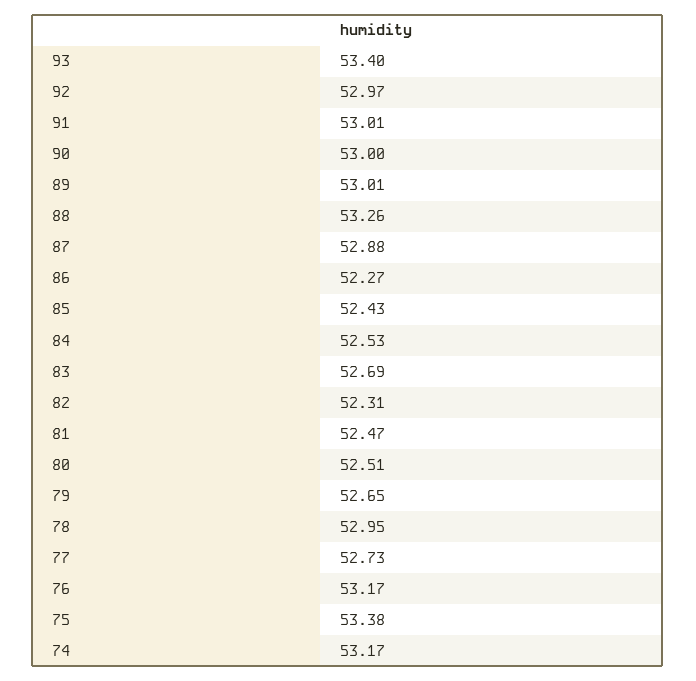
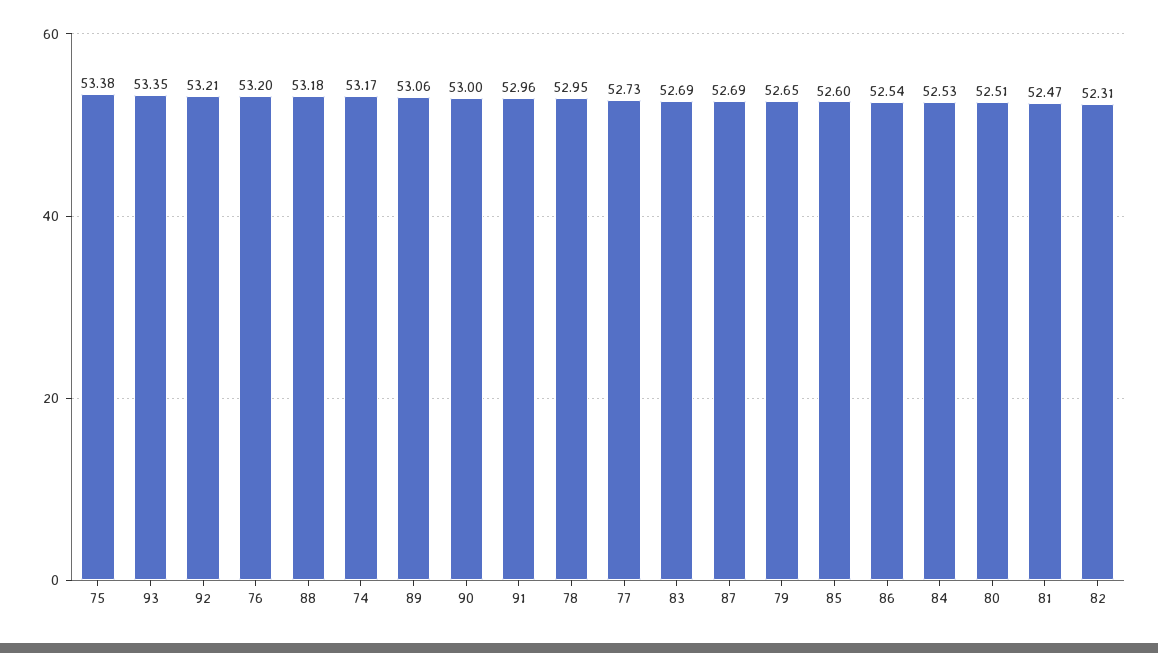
  {
-   "93": 53.4,
+   "93": 53.35,
-   "92": 52.97,
+   "92": 53.21,
-   "91": 53.01,
+   "91": 52.96,
    "90": 53,
-   "89": 53.01,
+   "89": 53.06,
-   "88": 53.26,
+   "88": 53.18,
-   "87": 52.88,
+   "87": 52.69,
-   "86": 52.27,
+   "86": 52.54,
-   "85": 52.43,
+   "85": 52.6,
    "84": 52.53,
    "83": 52.69,
    "82": 52.31,
    "81": 52.47,
    "80": 52.51,
    "79": 52.65,
    "78": 52.95,
    "77": 52.73,
-   "76": 53.17,
+   "76": 53.2,
    "75": 53.38,
    "74": 53.17
  }

